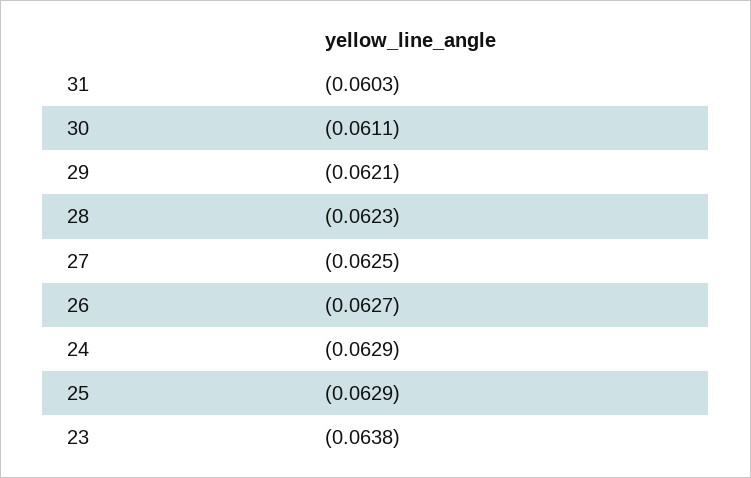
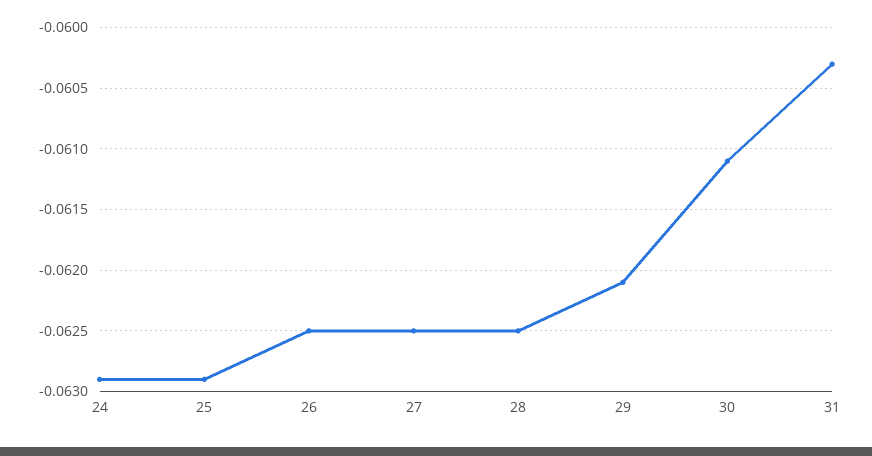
  {
    "31": -0.0603,
    "30": -0.0611,
    "29": -0.0621,
-   "28": -0.0623,
+   "28": -0.0625,
    "27": -0.0625,
-   "26": -0.0627,
+   "26": -0.0625,
    "24": -0.0629,
-   "25": -0.0629,
+   "25": -0.0629
-   "23": -0.0638
  }

